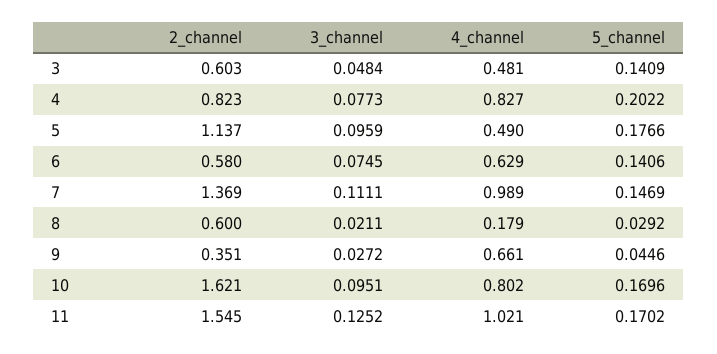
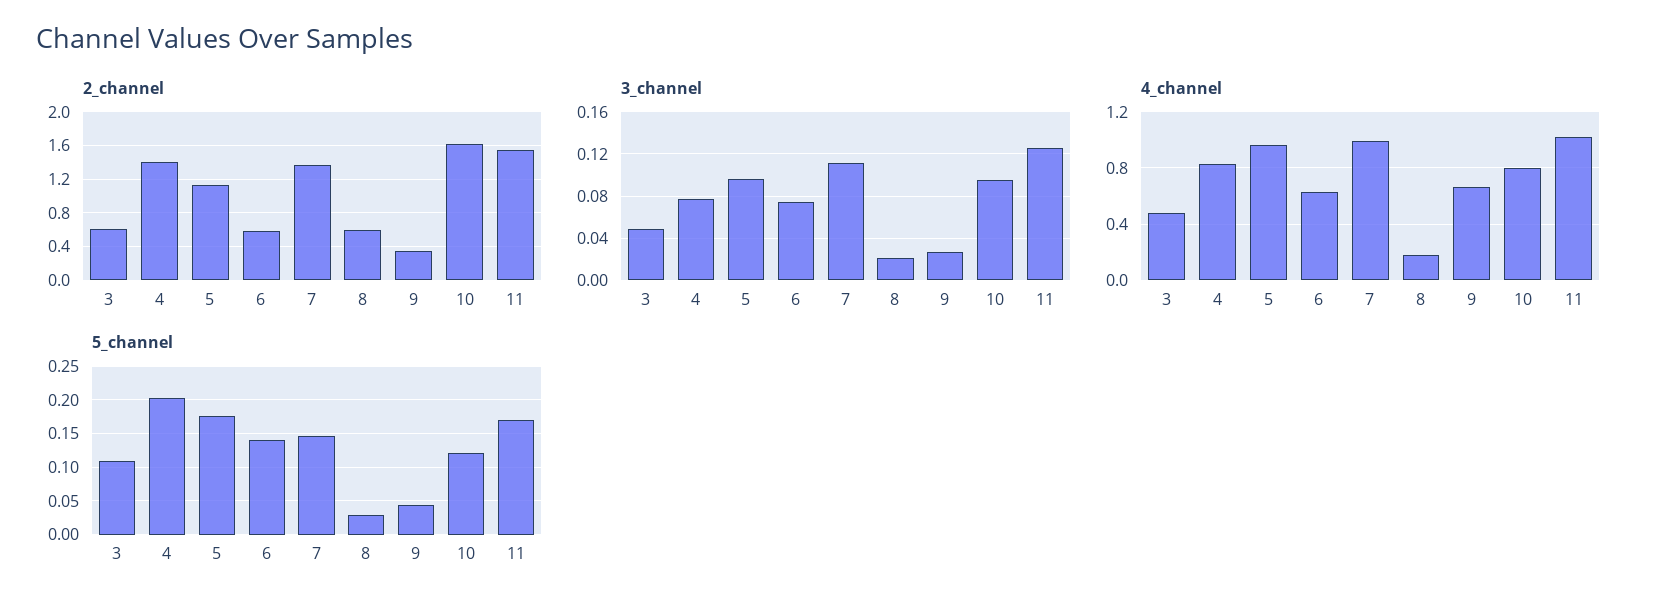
  {
    "2_channel": {
      "3": 0.603,
-     "4": 0.823,
+     "4": 1.4,
      "5": 1.137,
      "6": 0.58,
      "7": 1.369,
      "8": 0.6,
      "9": 0.351,
      "10": 1.621,
      "11": 1.545
    },
    "3_channel": {
      "3": 0.0484,
      "4": 0.0773,
      "5": 0.0959,
      "6": 0.0745,
      "7": 0.1111,
      "8": 0.0211,
      "9": 0.0272,
      "10": 0.0951,
      "11": 0.1252
    },
    "4_channel": {
      "3": 0.481,
      "4": 0.827,
-     "5": 0.49,
+     "5": 0.95,
      "6": 0.629,
      "7": 0.989,
      "8": 0.179,
      "9": 0.661,
      "10": 0.802,
      "11": 1.021
    },
    "5_channel": {
-     "3": 0.1409,
+     "3": 0.11,
      "4": 0.2022,
      "5": 0.1766,
      "6": 0.1406,
      "7": 0.1469,
      "8": 0.0292,
      "9": 0.0446,
-     "10": 0.1696,
+     "10": 0.12,
      "11": 0.1702
    }
  }

